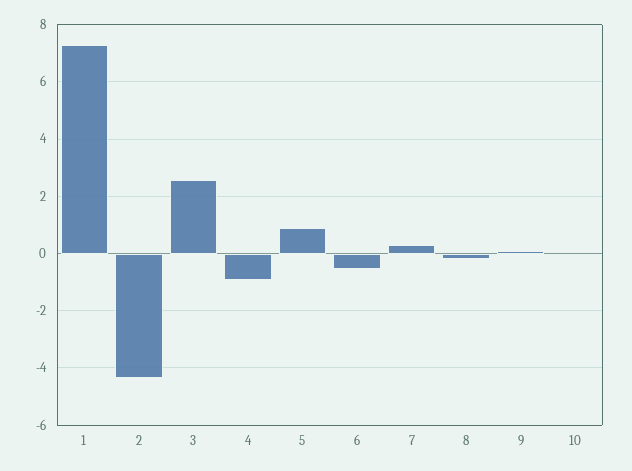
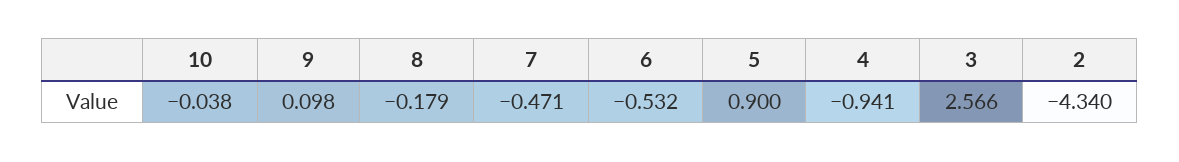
  {
-   "1": 7.25,
    "2": -4.34,
    "3": 2.566,
    "4": -0.941,
    "5": 0.9,
    "6": -0.532,
-   "7": 0.25,
+   "7": -0.471,
    "8": -0.179,
    "9": 0.098,
    "10": -0.038
  }

